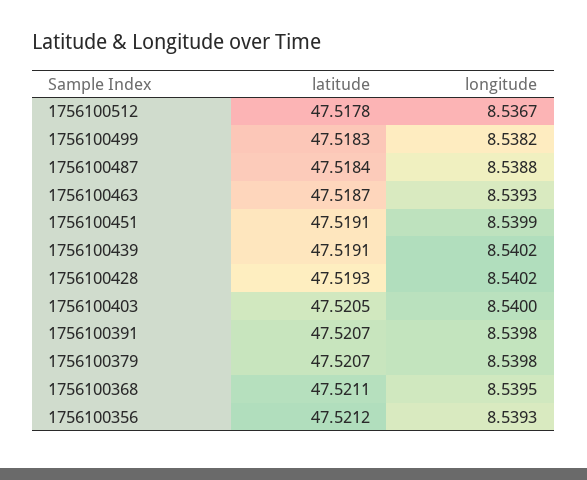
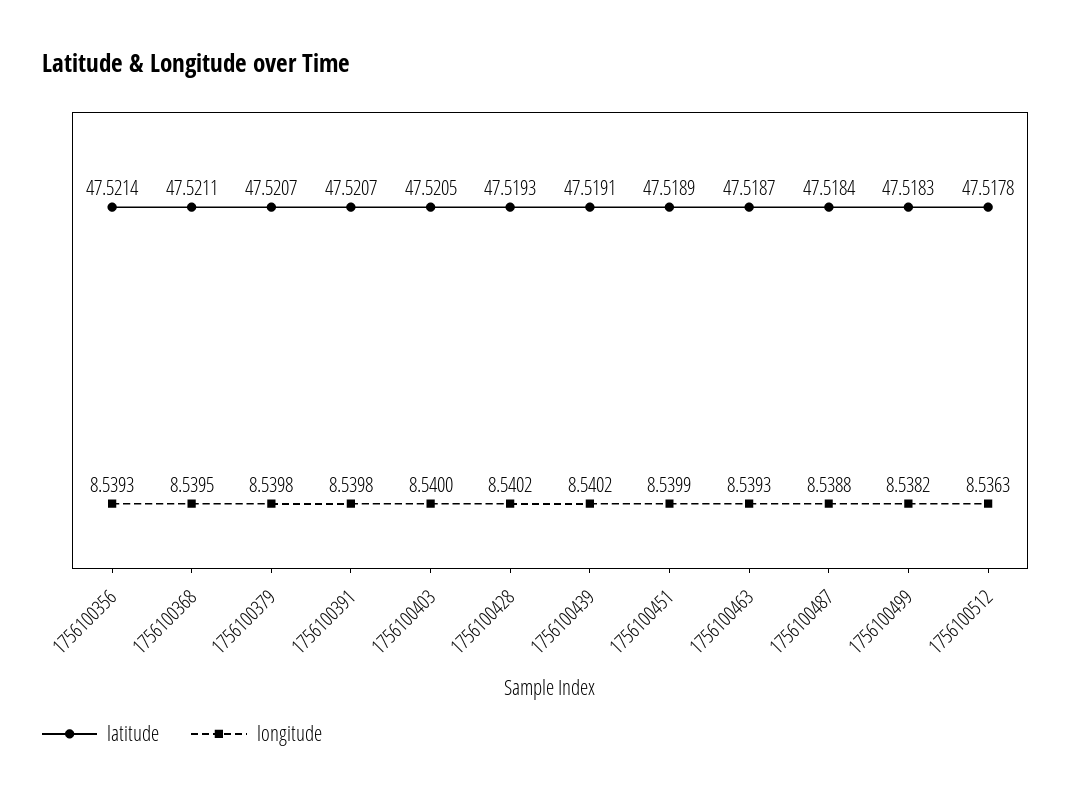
  {
    "latitude": {
      "1756100512": 47.5178,
      "1756100499": 47.5183,
      "1756100487": 47.5184,
      "1756100463": 47.5187,
-     "1756100451": 47.5191,
+     "1756100451": 47.5189,
      "1756100439": 47.5191,
      "1756100428": 47.5193,
      "1756100403": 47.5205,
      "1756100391": 47.5207,
      "1756100379": 47.5207,
      "1756100368": 47.5211,
-     "1756100356": 47.5212
+     "1756100356": 47.5214
    },
    "longitude": {
-     "1756100512": 8.5367,
+     "1756100512": 8.5363,
      "1756100499": 8.5382,
      "1756100487": 8.5388,
      "1756100463": 8.5393,
      "1756100451": 8.5399,
      "1756100439": 8.5402,
      "1756100428": 8.5402,
      "1756100403": 8.54,
      "1756100391": 8.5398,
      "1756100379": 8.5398,
      "1756100368": 8.5395,
      "1756100356": 8.5393
    }
  }

